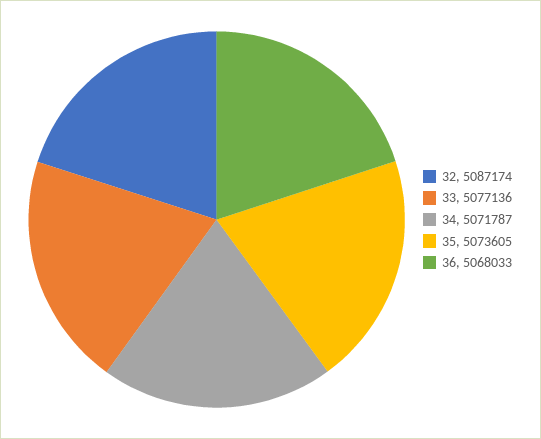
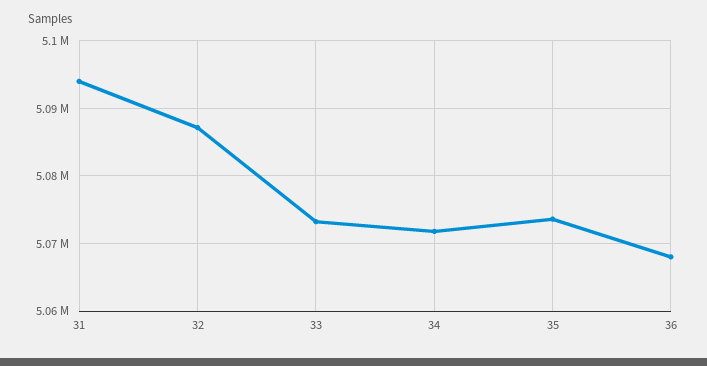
  {
    "32": 5087174,
-   "33": 5077136,
+   "33": 5073000,
    "34": 5071787,
    "35": 5073605,
-   "36": 5068033
+   "36": 5068033,
+   "31": 5094000
  }

